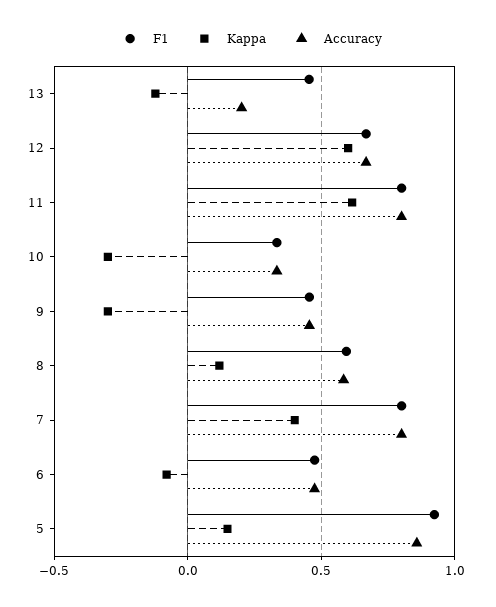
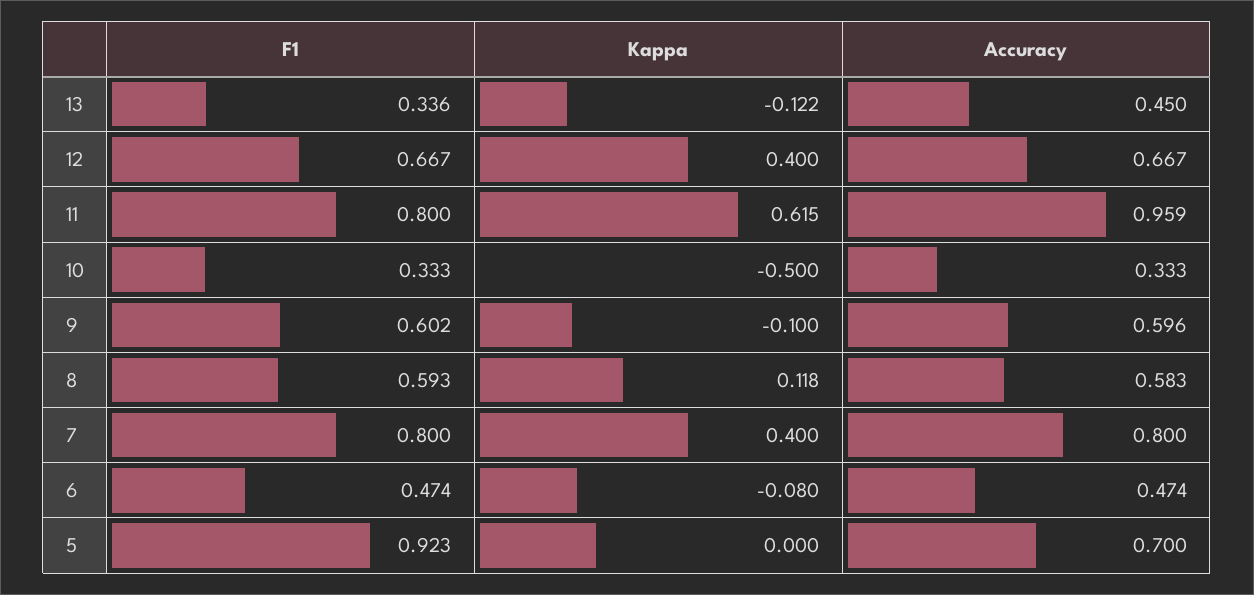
  {
    "F1": {
-     "13": 0.45,
+     "13": 0.336,
      "12": 0.667,
      "11": 0.8,
      "10": 0.333,
-     "9": 0.45,
+     "9": 0.602,
      "8": 0.593,
      "7": 0.8,
      "6": 0.474,
      "5": 0.923
    },
    "Kappa": {
      "13": -0.122,
-     "12": 0.6,
+     "12": 0.4,
      "11": 0.615,
-     "10": -0.3,
+     "10": -0.5,
-     "9": -0.3,
+     "9": -0.1,
      "8": 0.118,
      "7": 0.4,
      "6": -0.08,
-     "5": 0.15
+     "5": 0
    },
    "Accuracy": {
-     "13": 0.2,
+     "13": 0.45,
      "12": 0.667,
-     "11": 0.8,
+     "11": 0.959,
      "10": 0.333,
-     "9": 0.45,
+     "9": 0.596,
      "8": 0.583,
      "7": 0.8,
      "6": 0.474,
-     "5": 0.85
+     "5": 0.7
    }
  }

